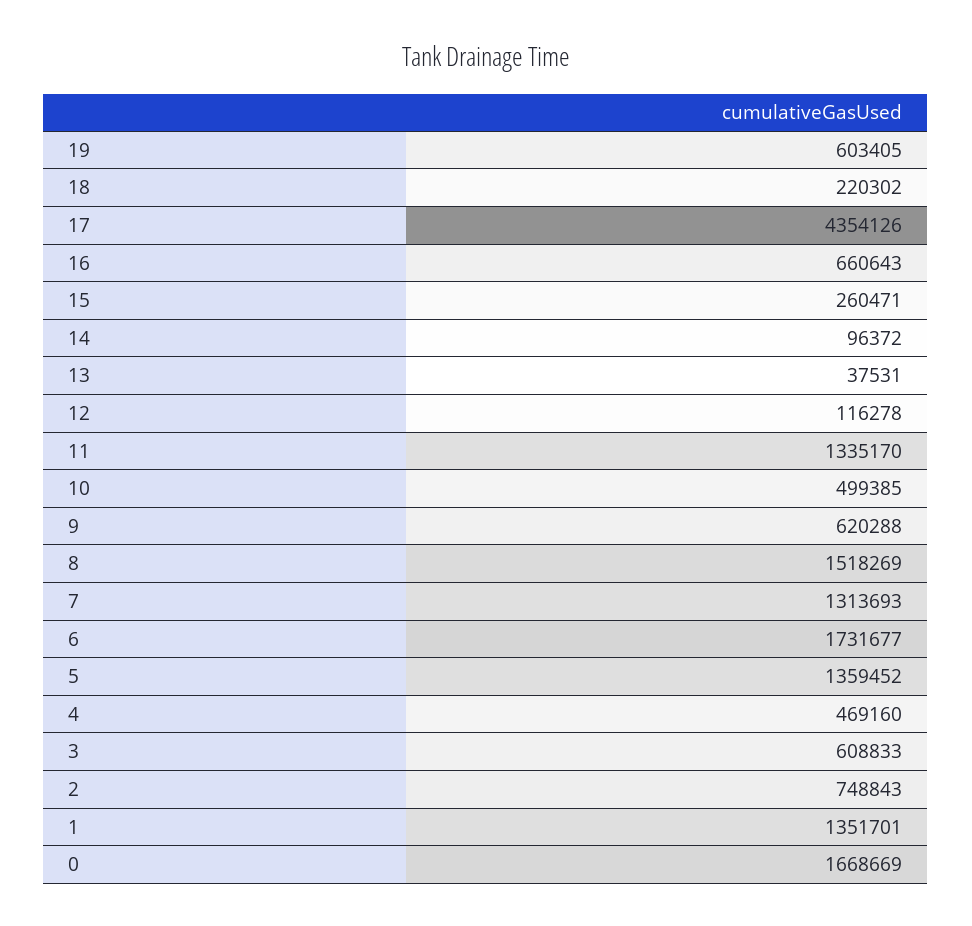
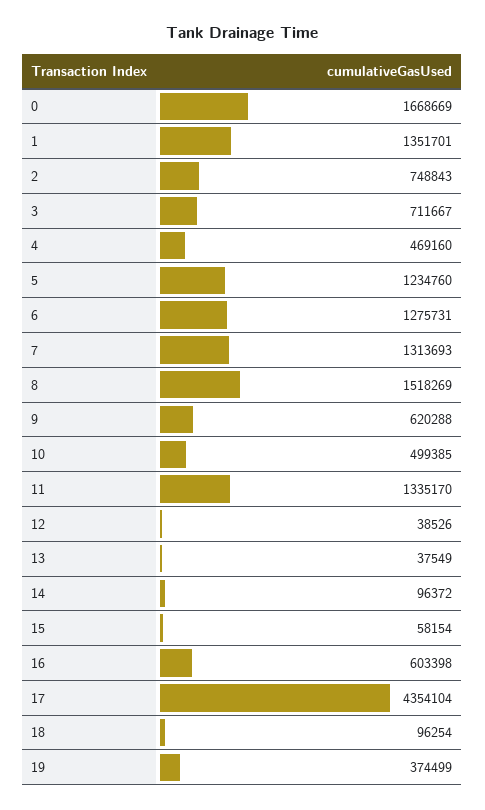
  {
-   "19": 603405,
+   "19": 374499,
-   "18": 220302,
+   "18": 96254,
-   "17": 4354126,
+   "17": 4354104,
-   "16": 660643,
+   "16": 603398,
-   "15": 260471,
+   "15": 58154,
    "14": 96372,
-   "13": 37531,
+   "13": 37549,
-   "12": 116278,
+   "12": 38526,
    "11": 1335170,
    "10": 499385,
    "9": 620288,
    "8": 1518269,
    "7": 1313693,
-   "6": 1731677,
+   "6": 1275731,
-   "5": 1359452,
+   "5": 1234760,
    "4": 469160,
-   "3": 608833,
+   "3": 711667,
    "2": 748843,
    "1": 1351701,
    "0": 1668669
  }

